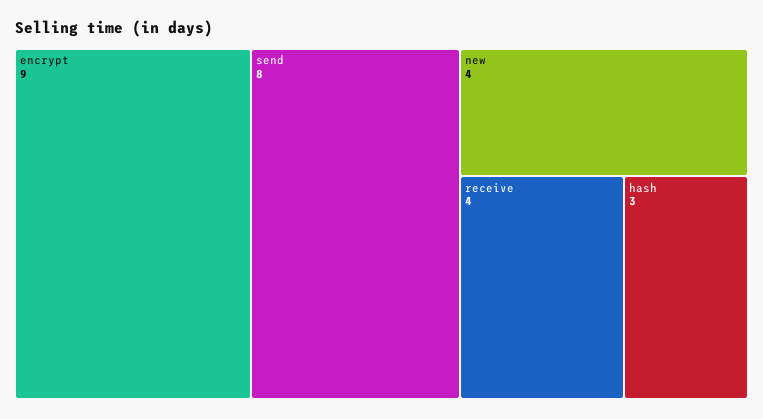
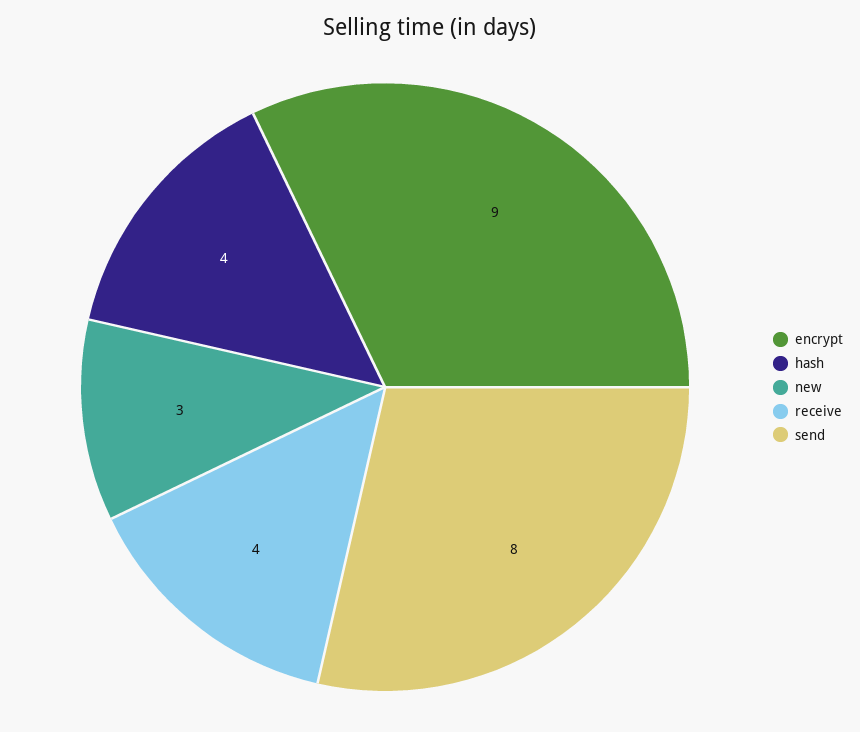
  {
    "encrypt": 9,
    "send": 8,
-   "new": 4,
+   "new": 3,
    "receive": 4,
-   "hash": 3
+   "hash": 4
  }

